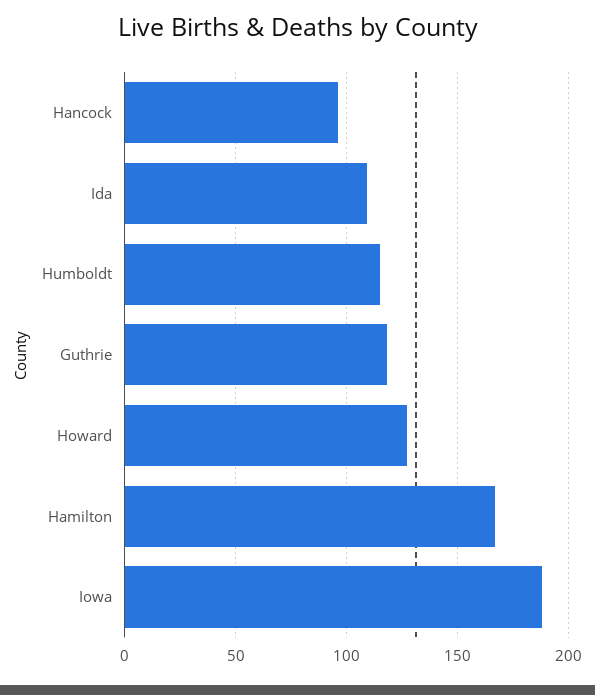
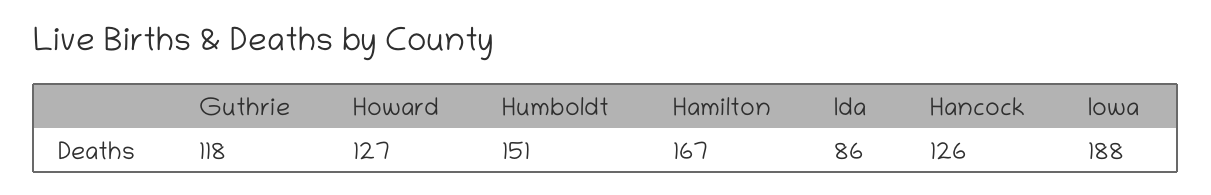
  {
-   "Hancock": 95,
+   "Hancock": 126,
-   "Ida": 110,
+   "Ida": 86,
-   "Humboldt": 115,
+   "Humboldt": 151,
    "Guthrie": 118,
    "Howard": 127,
    "Hamilton": 167,
    "Iowa": 188
  }

